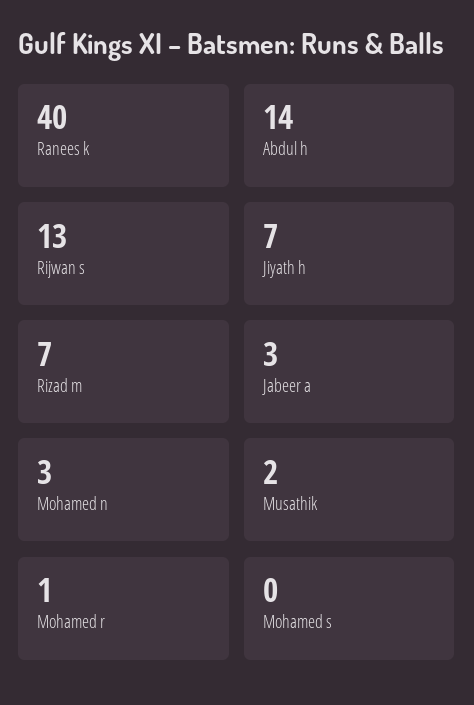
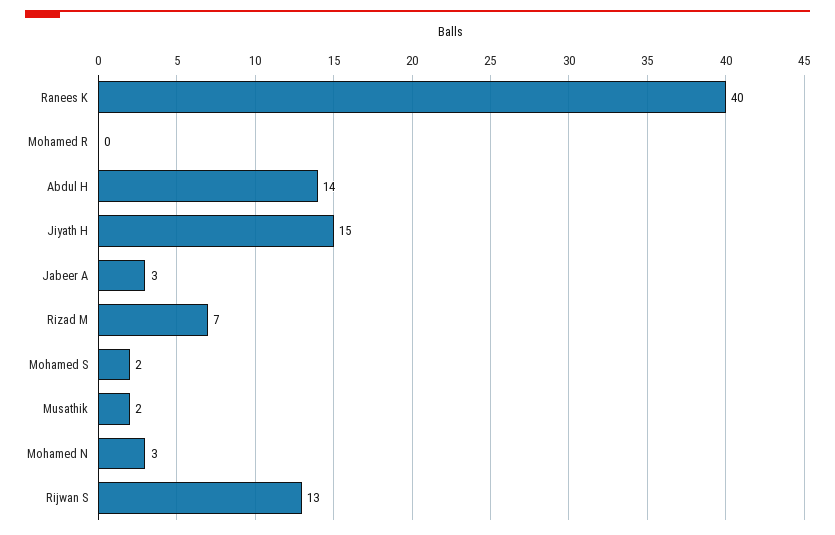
  {
    "Ranees k": 40,
    "Abdul h": 14,
    "Rijwan s": 13,
-   "Jiyath h": 7,
+   "Jiyath h": 15,
    "Rizad m": 7,
    "Jabeer a": 3,
    "Mohamed n": 3,
    "Musathik": 2,
-   "Mohamed r": 1,
+   "Mohamed r": 0,
-   "Mohamed s": 0
+   "Mohamed s": 2
  }

